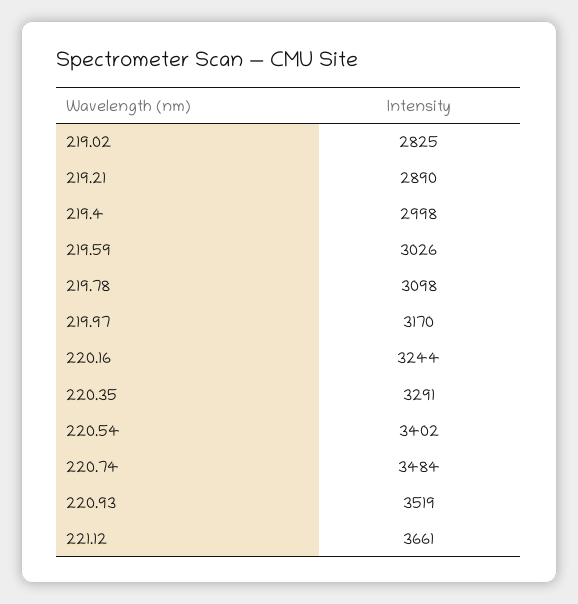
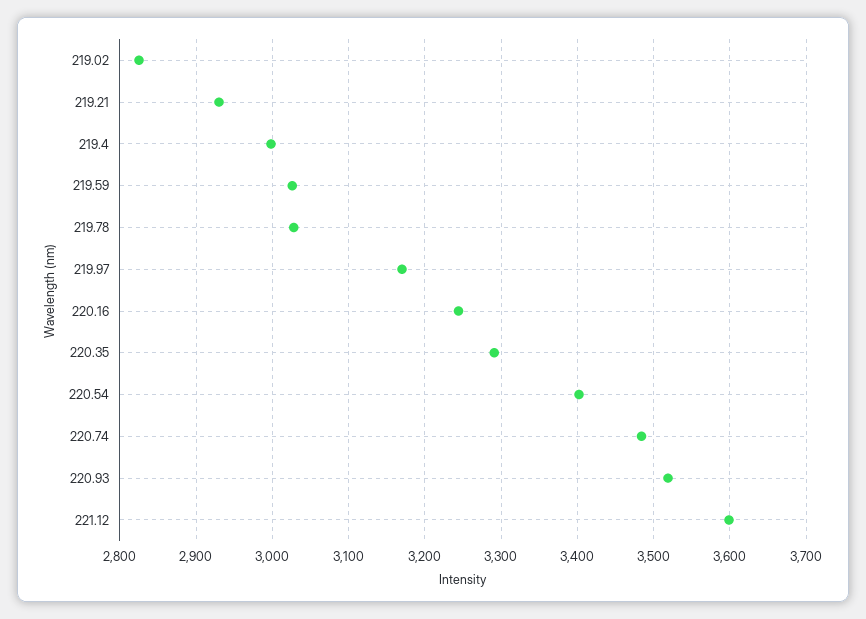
  {
    "219.02": 2825,
-   "219.21": 2890,
+   "219.21": 2930,
    "219.4": 2998,
    "219.59": 3026,
-   "219.78": 3098,
+   "219.78": 3030,
    "219.97": 3170,
    "220.16": 3244,
    "220.35": 3291,
    "220.54": 3402,
    "220.74": 3484,
    "220.93": 3519,
-   "221.12": 3661
+   "221.12": 3600
  }

